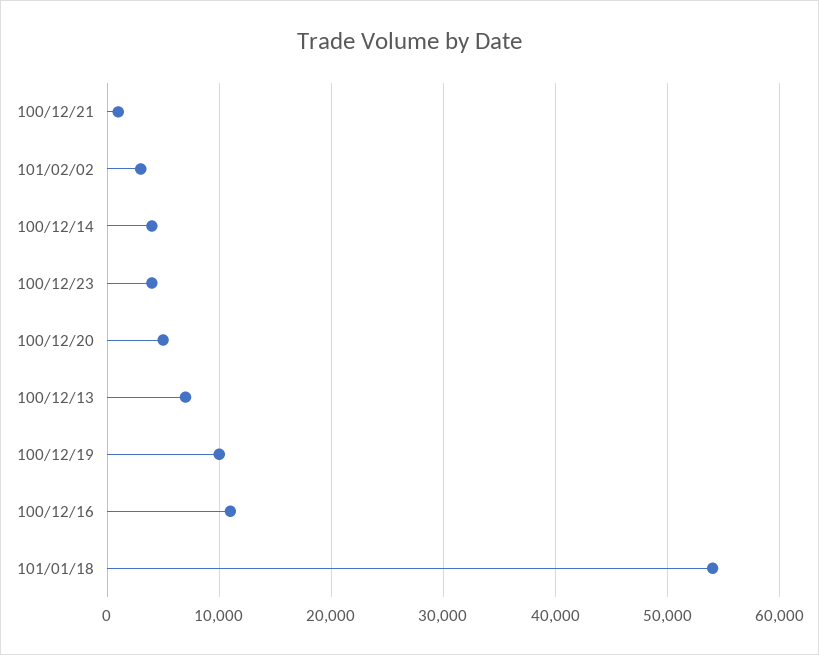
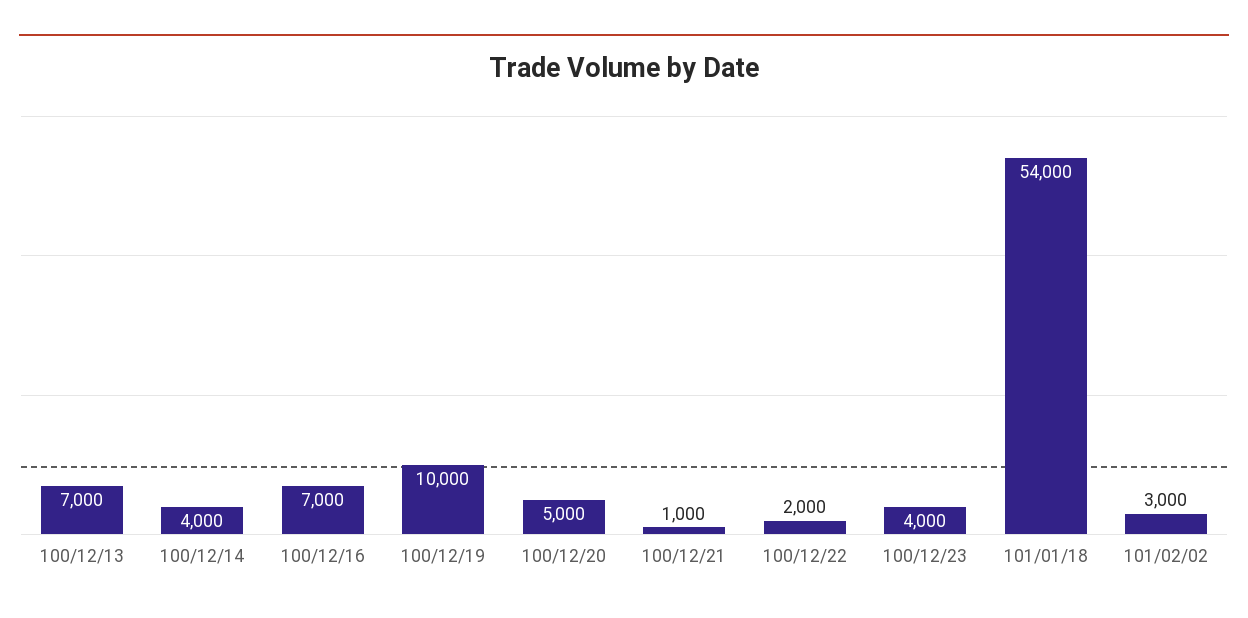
  {
    "100/12/21": 1000,
    "101/02/02": 3000,
    "100/12/14": 4000,
    "100/12/23": 4000,
    "100/12/20": 5000,
    "100/12/13": 7000,
    "100/12/19": 10000,
-   "100/12/16": 11000,
+   "100/12/16": 7000,
-   "101/01/18": 54000
+   "101/01/18": 54000,
+   "100/12/22": 2000
  }

